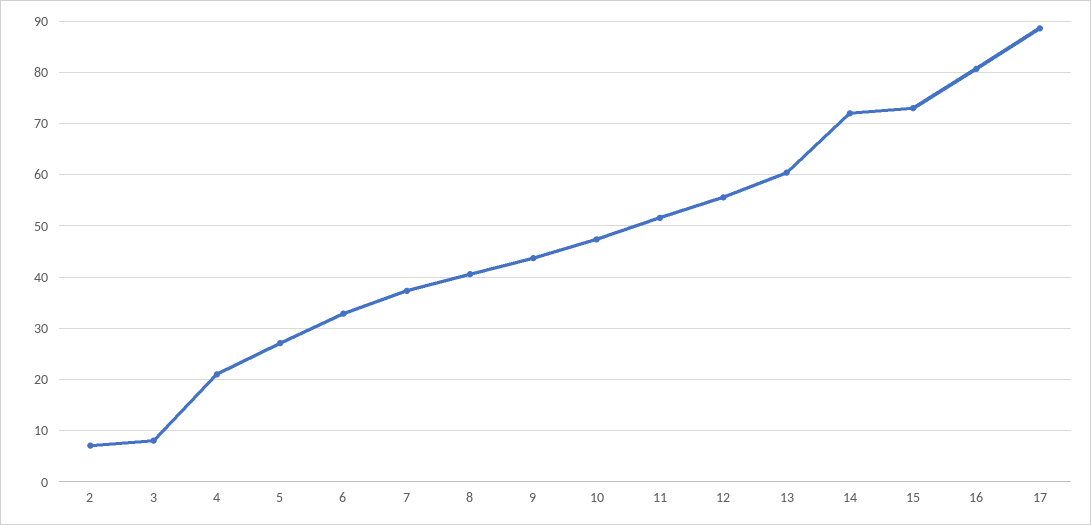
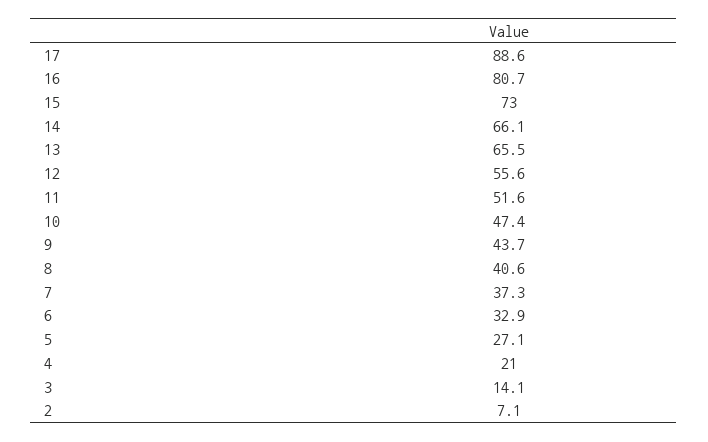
  {
    "2": 7.1,
-   "3": 8,
+   "3": 14.1,
    "4": 21,
    "5": 27.1,
    "6": 32.9,
    "7": 37.3,
    "8": 40.6,
    "9": 43.7,
    "10": 47.4,
    "11": 51.6,
    "12": 55.6,
-   "13": 60,
+   "13": 65.5,
-   "14": 72,
+   "14": 66.1,
    "15": 73,
    "16": 80.7,
    "17": 88.6
  }

